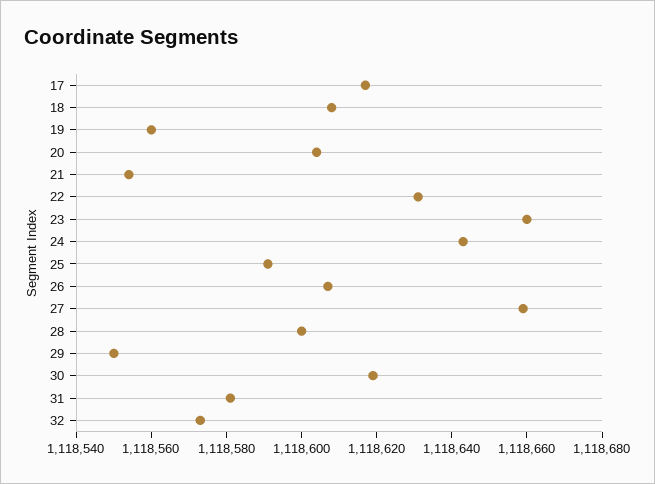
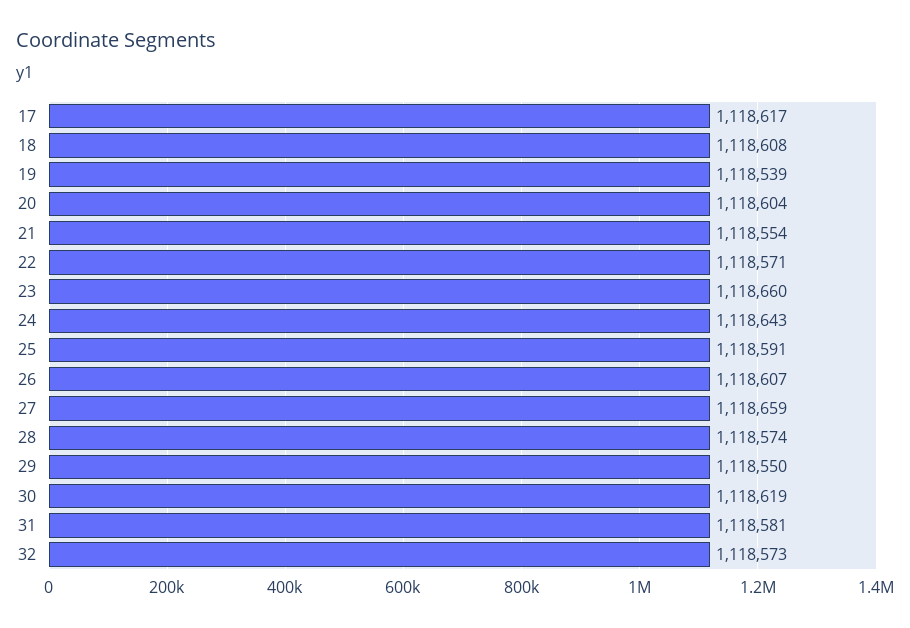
  {
    "17": 1118617,
    "18": 1118608,
-   "19": 1118560,
+   "19": 1118539,
    "20": 1118604,
    "21": 1118554,
-   "22": 1118630,
+   "22": 1118571,
    "23": 1118660,
    "24": 1118643,
    "25": 1118591,
    "26": 1118607,
    "27": 1118659,
-   "28": 1118600,
+   "28": 1118574,
    "29": 1118550,
    "30": 1118619,
    "31": 1118581,
    "32": 1118573
  }

